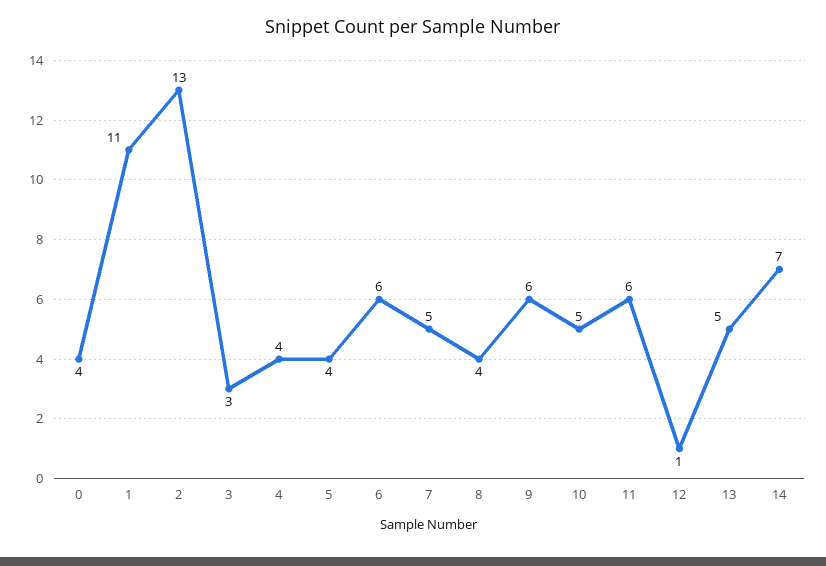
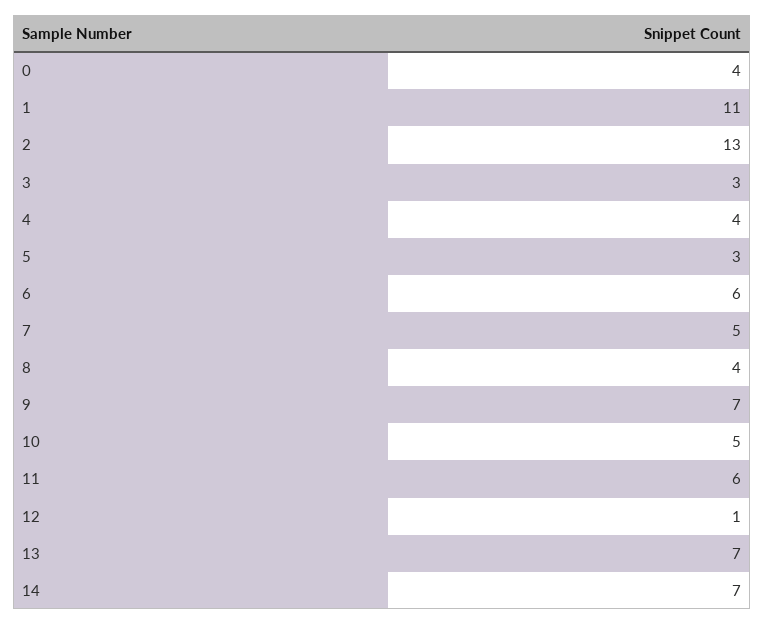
  {
    "0": 4,
    "1": 11,
    "2": 13,
    "3": 3,
    "4": 4,
-   "5": 4,
+   "5": 3,
    "6": 6,
    "7": 5,
    "8": 4,
-   "9": 6,
+   "9": 7,
    "10": 5,
    "11": 6,
    "12": 1,
-   "13": 5,
+   "13": 7,
    "14": 7
  }

